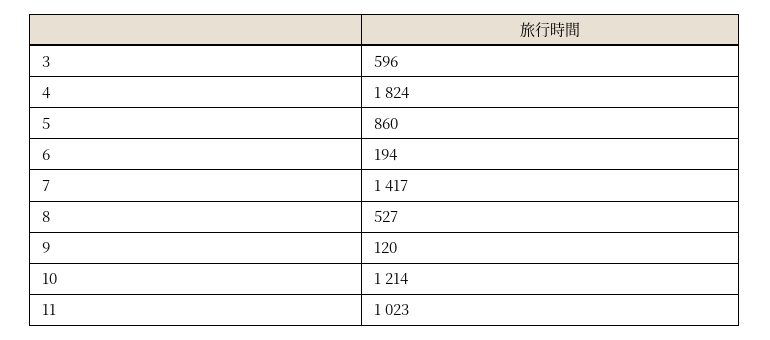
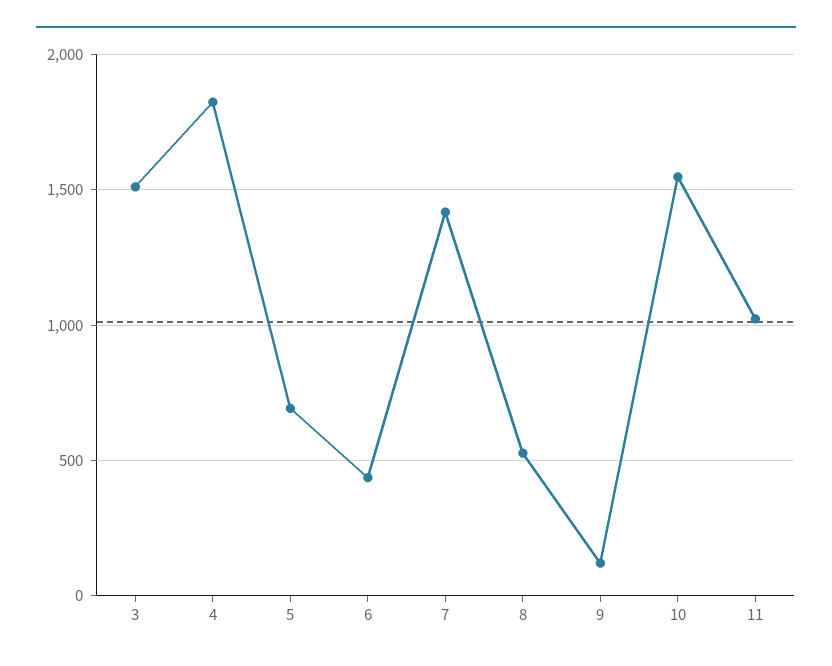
  {
-   "3": 596,
+   "3": 1500,
    "4": 1824,
-   "5": 860,
+   "5": 700,
-   "6": 194,
+   "6": 450,
    "7": 1417,
    "8": 527,
    "9": 120,
-   "10": 1214,
+   "10": 1550,
    "11": 1023
  }

